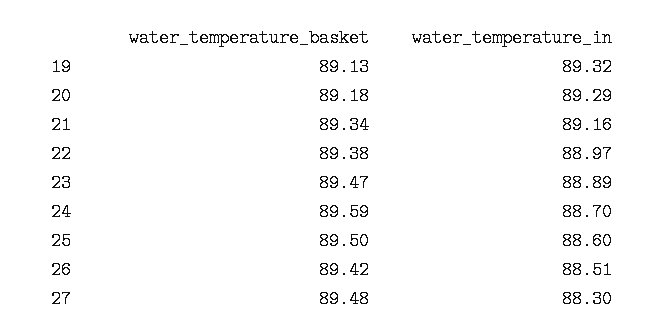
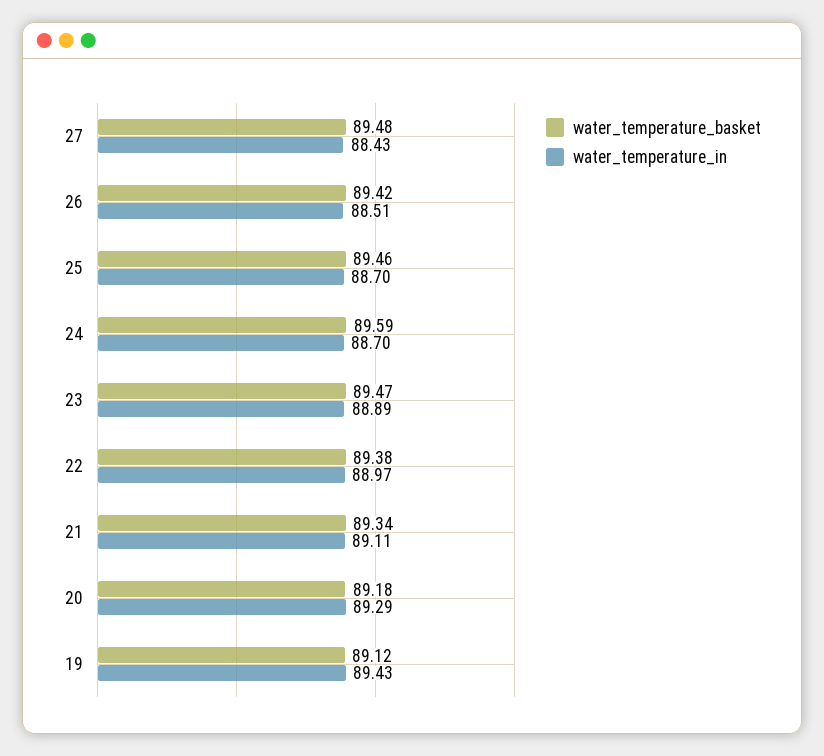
  {
    "water_temperature_basket": {
-     "19": 89.13,
+     "19": 89.12,
      "20": 89.18,
      "21": 89.34,
      "22": 89.38,
      "23": 89.47,
      "24": 89.59,
-     "25": 89.5,
+     "25": 89.46,
      "26": 89.42,
      "27": 89.48
    },
    "water_temperature_in": {
-     "19": 89.32,
+     "19": 89.43,
      "20": 89.29,
-     "21": 89.16,
+     "21": 89.11,
      "22": 88.97,
      "23": 88.89,
      "24": 88.7,
-     "25": 88.6,
+     "25": 88.7,
      "26": 88.51,
-     "27": 88.3
+     "27": 88.43
    }
  }

